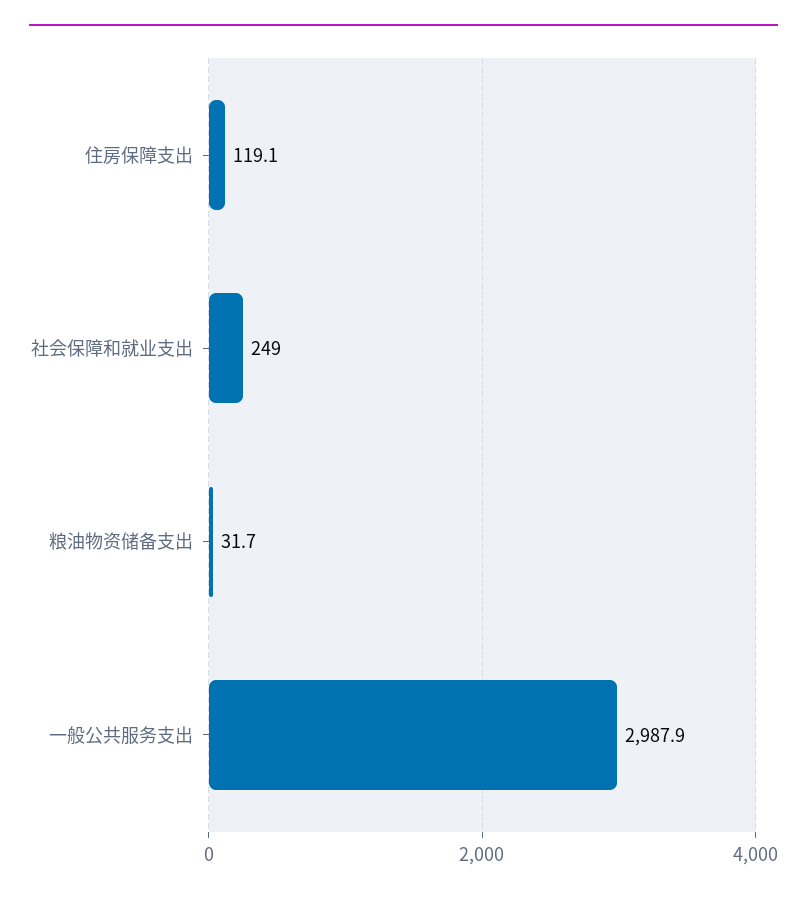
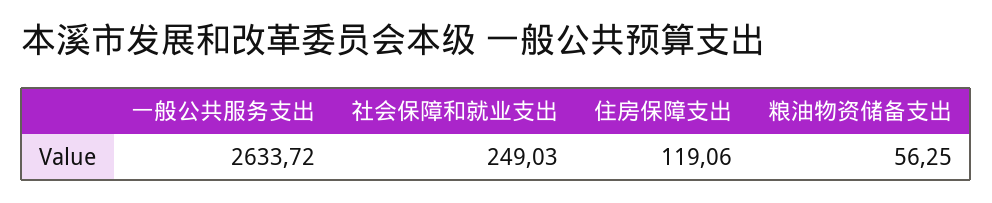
  {
    "住房保障支出": 119.06,
    "社会保障和就业支出": 249.03,
-   "粮油物资储备支出": 31.7,
+   "粮油物资储备支出": 56.25,
-   "一般公共服务支出": 2987.9
+   "一般公共服务支出": 2633.72
  }

